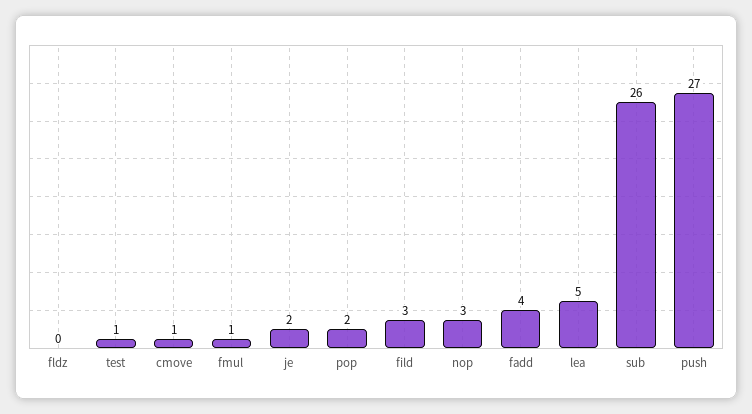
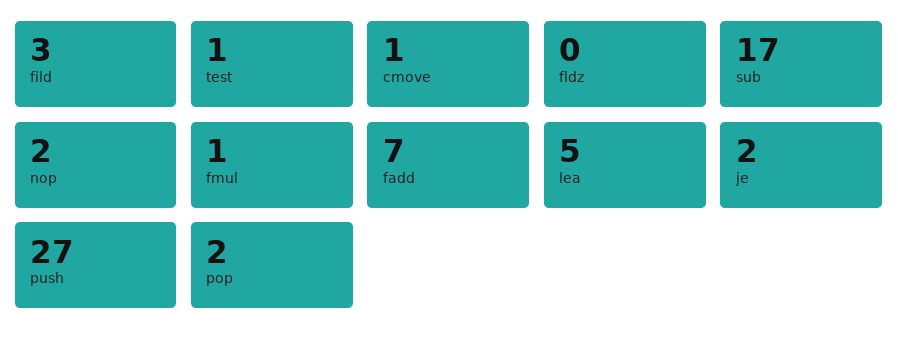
  {
    "fldz": 0,
    "test": 1,
    "cmove": 1,
    "fmul": 1,
    "je": 2,
    "pop": 2,
    "fild": 3,
-   "nop": 3,
+   "nop": 2,
-   "fadd": 4,
+   "fadd": 7,
    "lea": 5,
-   "sub": 26,
+   "sub": 17,
    "push": 27
  }

